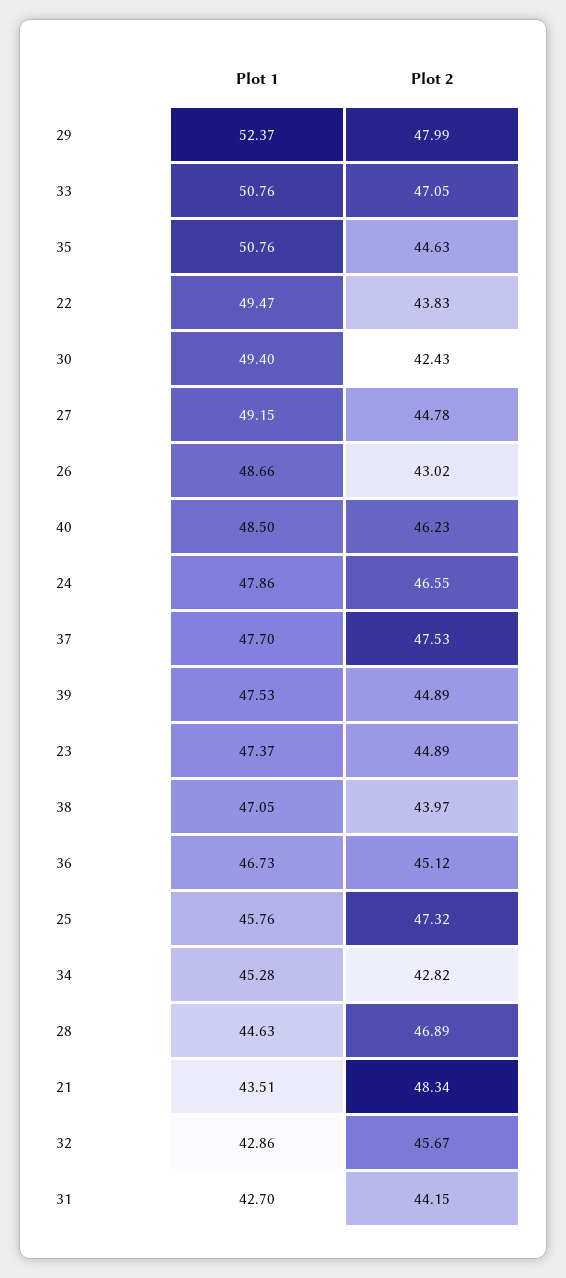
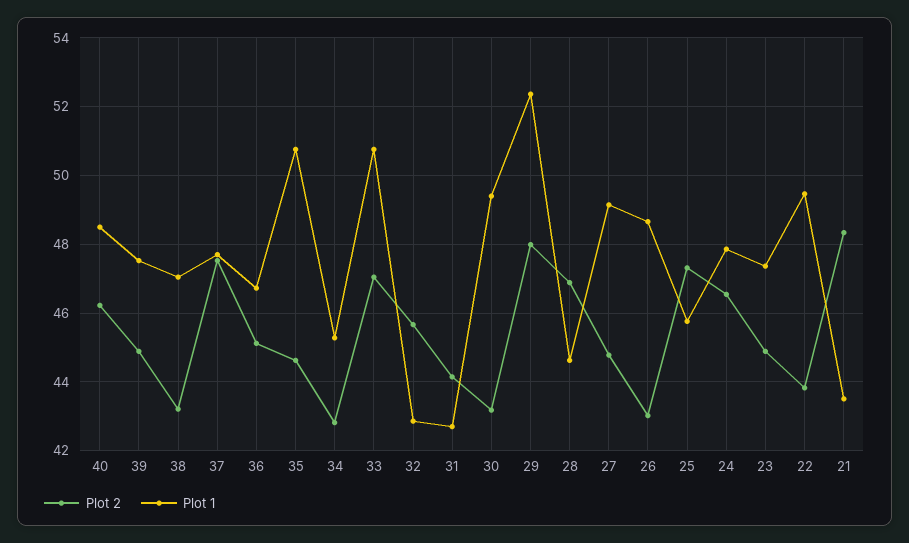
  {
    "Plot 1": {
      "29": 52.37,
      "33": 50.76,
      "35": 50.76,
      "22": 49.47,
      "30": 49.4,
      "27": 49.15,
      "26": 48.66,
      "40": 48.5,
      "24": 47.86,
      "37": 47.7,
      "39": 47.53,
      "23": 47.37,
      "38": 47.05,
      "36": 46.73,
      "25": 45.76,
      "34": 45.28,
      "28": 44.63,
      "21": 43.51,
      "32": 42.86,
      "31": 42.7
    },
    "Plot 2": {
      "29": 47.99,
      "33": 47.05,
      "35": 44.63,
      "22": 43.83,
-     "30": 42.43,
+     "30": 43.2,
      "27": 44.78,
      "26": 43.02,
      "40": 46.23,
      "24": 46.55,
      "37": 47.53,
      "39": 44.89,
      "23": 44.89,
-     "38": 43.97,
+     "38": 43.2,
      "36": 45.12,
      "25": 47.32,
      "34": 42.82,
      "28": 46.89,
      "21": 48.34,
      "32": 45.67,
      "31": 44.15
    }
  }

